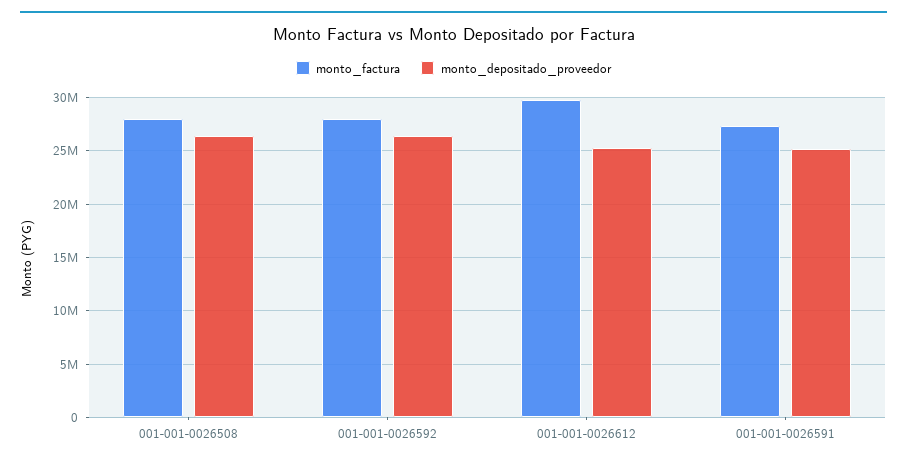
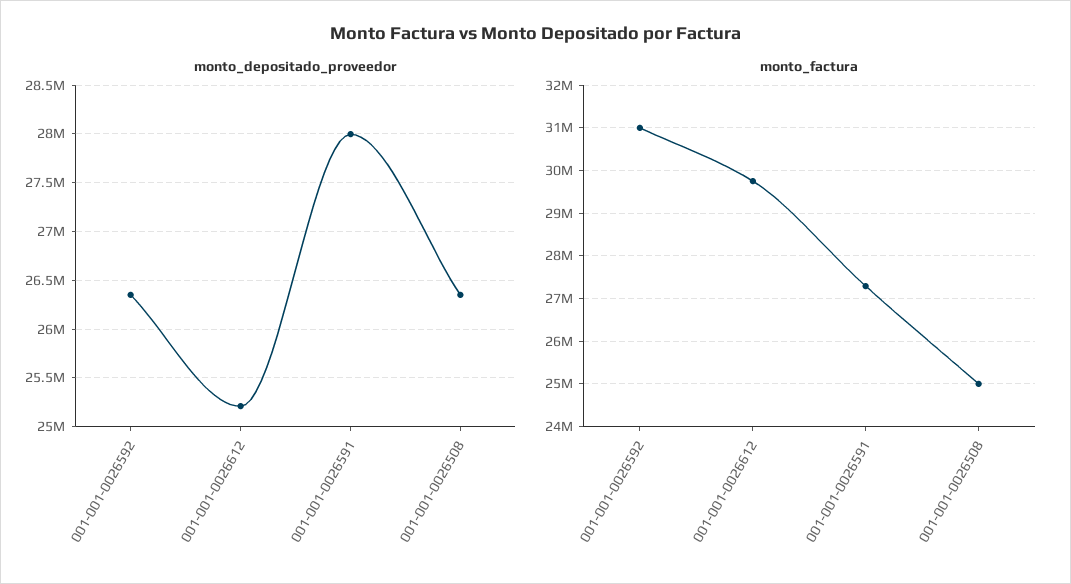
  {
    "monto_factura": {
-     "001-001-0026508": 28000000,
+     "001-001-0026508": 25000000,
-     "001-001-0026592": 28000000,
+     "001-001-0026592": 31000000,
      "001-001-0026612": 29800000,
      "001-001-0026591": 27200000
    },
    "monto_depositado_proveedor": {
      "001-001-0026508": 26300000,
      "001-001-0026592": 26300000,
      "001-001-0026612": 25200000,
-     "001-001-0026591": 25000000
+     "001-001-0026591": 28000000
    }
  }

